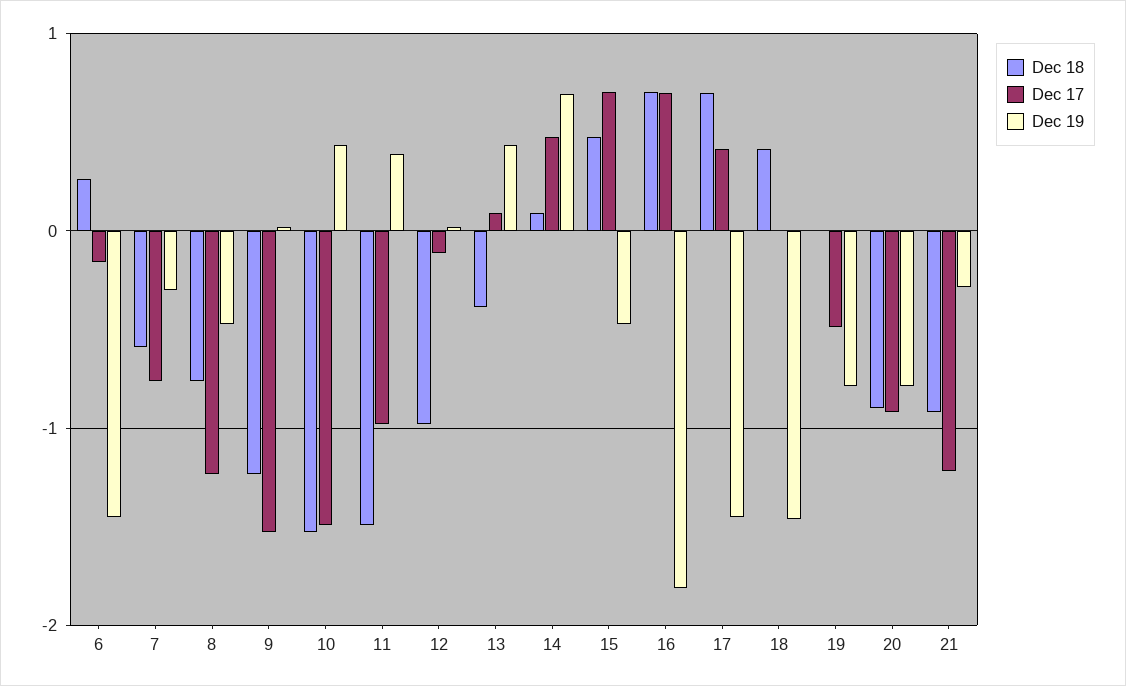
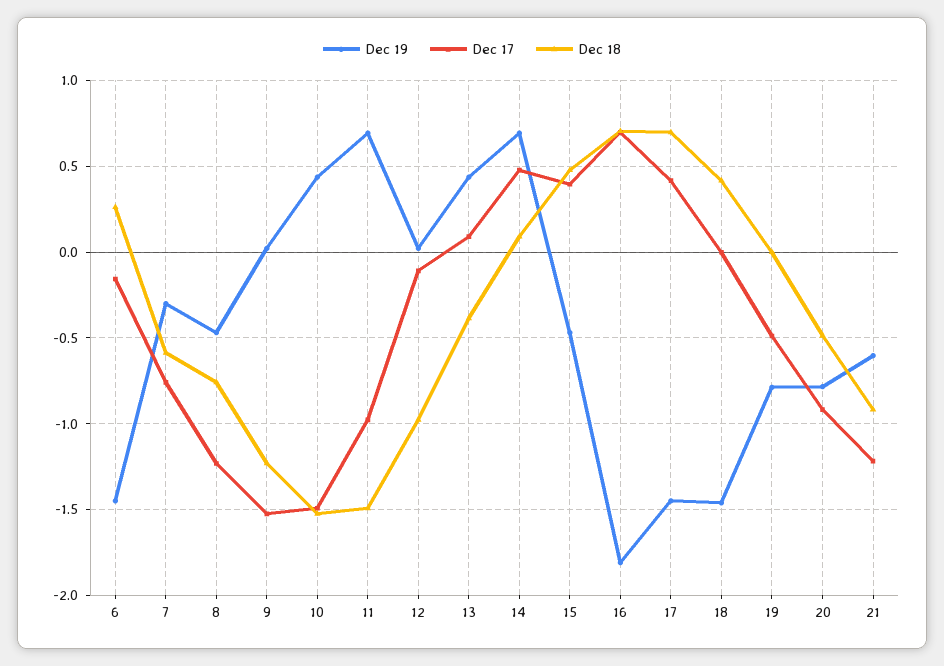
  {
    "Dec 18": {
      "6": 0.25,
      "7": -0.6,
      "8": -0.75,
      "9": -1.25,
      "10": -1.55,
      "11": -1.5,
      "12": -1,
      "13": -0.4,
      "14": 0.1,
      "15": 0.5,
      "16": 0.7,
      "17": 0.7,
      "18": 0.4,
      "19": 0,
-     "20": -0.9,
+     "20": -0.5,
      "21": -0.9
    },
    "Dec 17": {
      "6": -0.15,
      "7": -0.75,
      "8": -1.25,
      "9": -1.55,
      "10": -1.5,
      "11": -1,
      "12": -0.1,
      "13": 0.1,
      "14": 0.5,
-     "15": 0.7,
+     "15": 0.4,
      "16": 0.7,
      "17": 0.4,
      "18": 0,
      "19": -0.5,
      "20": -0.9,
      "21": -1.2
    },
    "Dec 19": {
      "6": -1.45,
      "7": -0.3,
      "8": -0.45,
      "9": 0,
      "10": 0.45,
-     "11": 0.4,
+     "11": 0.7,
      "12": 0,
      "13": 0.45,
      "14": 0.7,
      "15": -0.45,
      "16": -1.8,
      "17": -1.45,
      "18": -1.45,
      "19": -0.8,
      "20": -0.8,
-     "21": -0.3
+     "21": -0.6
    }
  }

